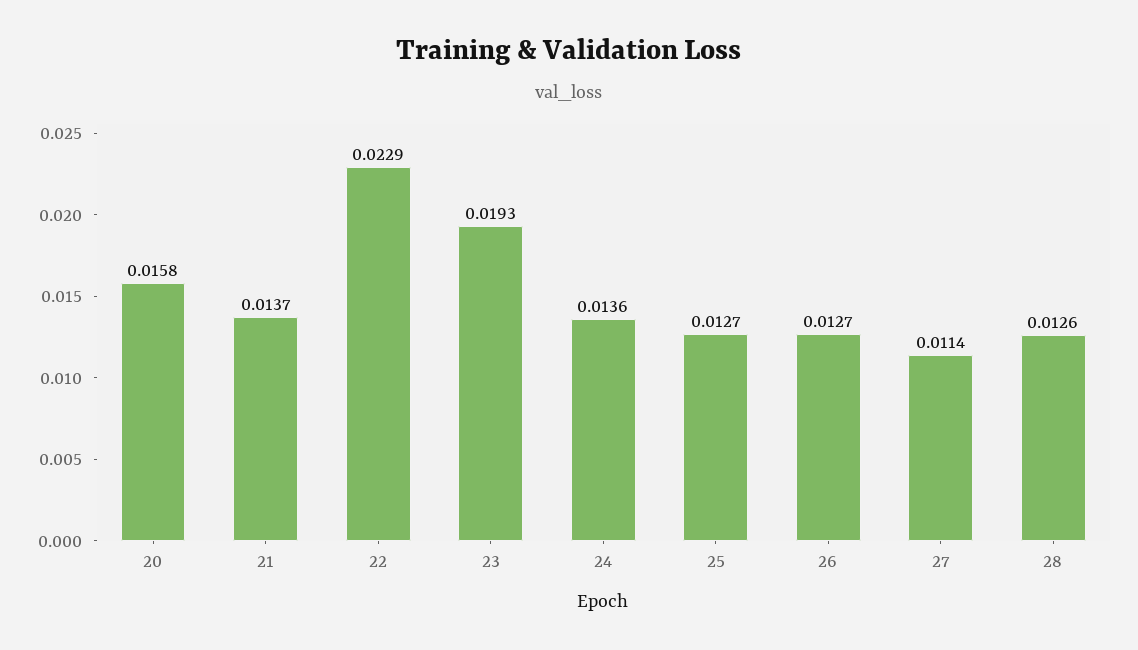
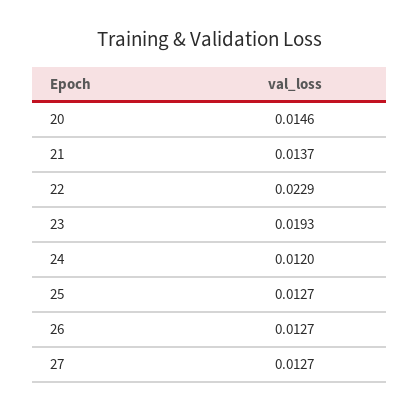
  {
-   "20": 0.0158,
+   "20": 0.0146,
    "21": 0.0137,
    "22": 0.0229,
    "23": 0.0193,
-   "24": 0.0136,
+   "24": 0.012,
    "25": 0.0127,
    "26": 0.0127,
-   "27": 0.0114,
+   "27": 0.0127
-   "28": 0.0126
  }

